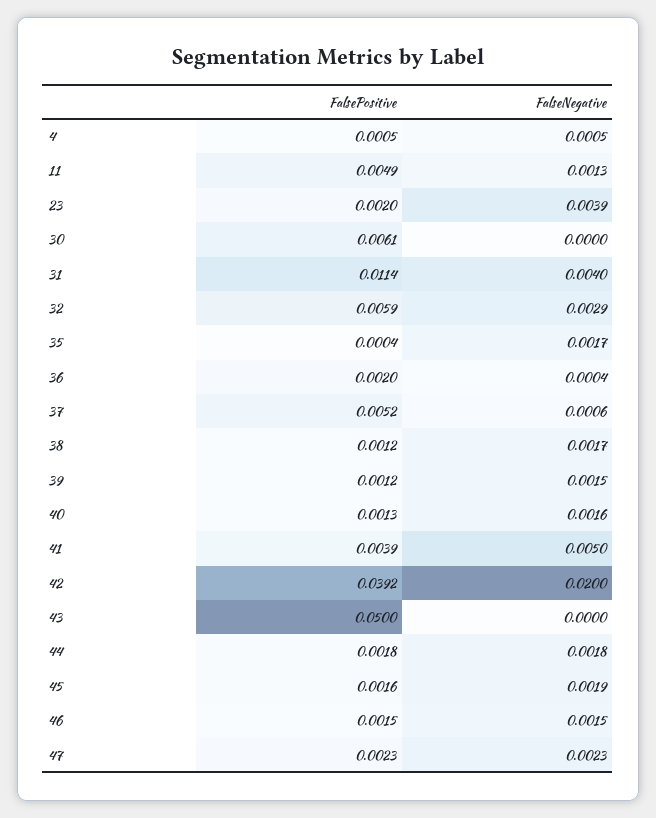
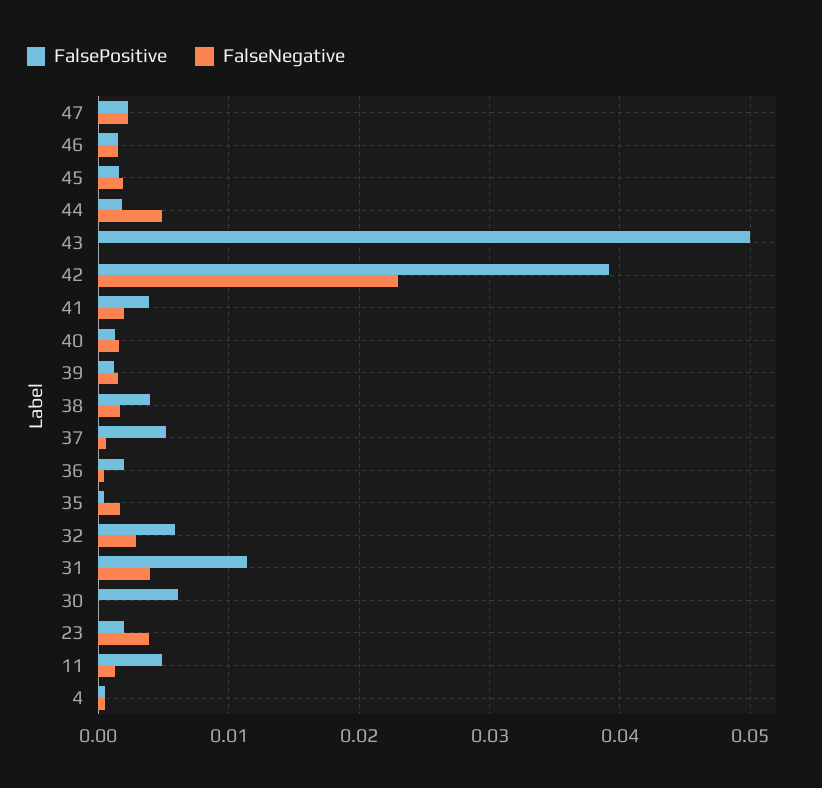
  {
    "FalsePositive": {
      "4": 0.0005,
      "11": 0.0049,
      "23": 0.002,
      "30": 0.0061,
      "31": 0.0114,
      "32": 0.0059,
      "35": 0.0004,
      "36": 0.002,
      "37": 0.0052,
-     "38": 0.0012,
+     "38": 0.004,
      "39": 0.0012,
      "40": 0.0013,
      "41": 0.0039,
      "42": 0.0392,
      "43": 0.05,
      "44": 0.0018,
      "45": 0.0016,
      "46": 0.0015,
      "47": 0.0023
    },
    "FalseNegative": {
      "4": 0.0005,
      "11": 0.0013,
      "23": 0.0039,
      "30": 0,
      "31": 0.004,
      "32": 0.0029,
      "35": 0.0017,
      "36": 0.0004,
      "37": 0.0006,
      "38": 0.0017,
      "39": 0.0015,
      "40": 0.0016,
-     "41": 0.005,
+     "41": 0.002,
-     "42": 0.02,
+     "42": 0.023,
      "43": 0,
-     "44": 0.0018,
+     "44": 0.005,
      "45": 0.0019,
      "46": 0.0015,
      "47": 0.0023
    }
  }

